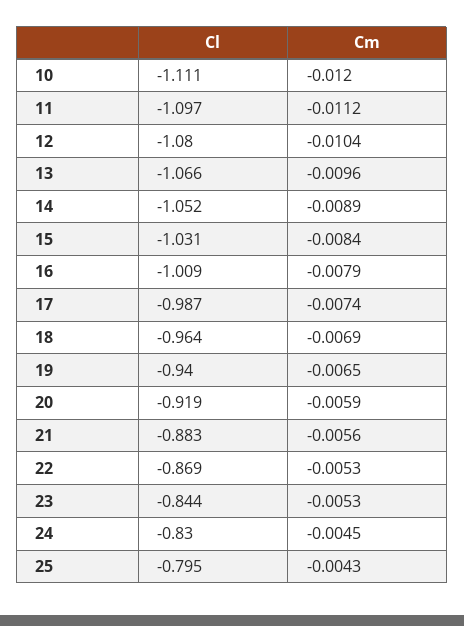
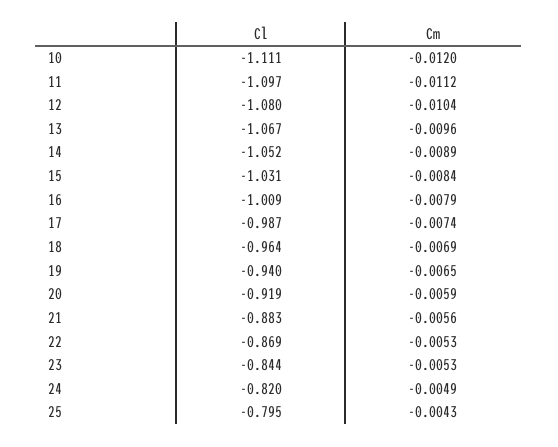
  {
    "Cl": {
      "10": -1.111,
      "11": -1.097,
      "12": -1.08,
-     "13": -1.066,
+     "13": -1.067,
      "14": -1.052,
      "15": -1.031,
      "16": -1.009,
      "17": -0.987,
      "18": -0.964,
      "19": -0.94,
      "20": -0.919,
      "21": -0.883,
      "22": -0.869,
      "23": -0.844,
-     "24": -0.83,
+     "24": -0.82,
      "25": -0.795
    },
    "Cm": {
      "10": -0.012,
      "11": -0.0112,
      "12": -0.0104,
      "13": -0.0096,
      "14": -0.0089,
      "15": -0.0084,
      "16": -0.0079,
      "17": -0.0074,
      "18": -0.0069,
      "19": -0.0065,
      "20": -0.0059,
      "21": -0.0056,
      "22": -0.0053,
      "23": -0.0053,
-     "24": -0.0045,
+     "24": -0.0049,
      "25": -0.0043
    }
  }

